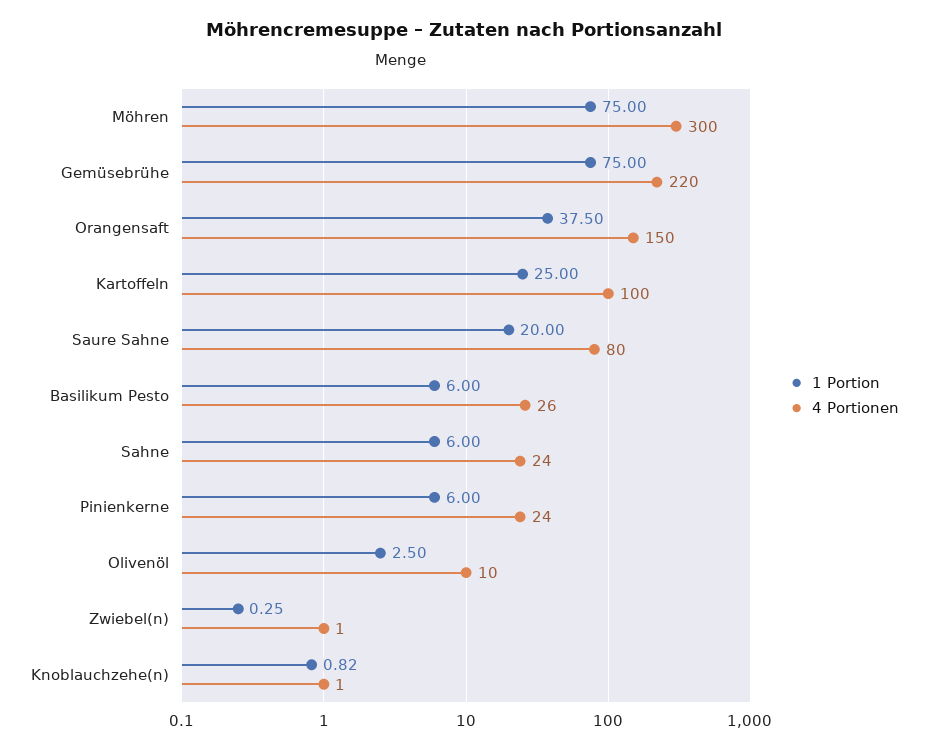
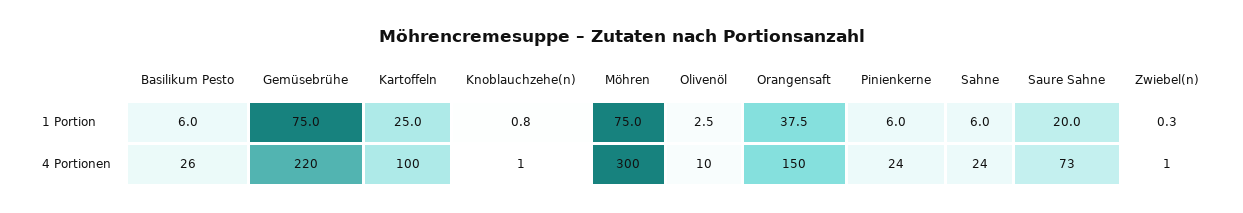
  {
    "1 Portion": {
      "Möhren": 75,
      "Gemüsebrühe": 75,
      "Orangensaft": 37.5,
      "Kartoffeln": 25,
      "Saure Sahne": 20,
      "Basilikum Pesto": 6,
      "Sahne": 6,
      "Pinienkerne": 6,
      "Olivenöl": 2.5,
      "Zwiebel(n)": 0.25,
      "Knoblauchzehe(n)": 0.82
    },
    "4 Portionen": {
      "Möhren": 300,
      "Gemüsebrühe": 220,
      "Orangensaft": 150,
      "Kartoffeln": 100,
-     "Saure Sahne": 80,
+     "Saure Sahne": 73,
      "Basilikum Pesto": 26,
      "Sahne": 24,
      "Pinienkerne": 24,
      "Olivenöl": 10,
      "Zwiebel(n)": 1,
      "Knoblauchzehe(n)": 1
    }
  }

